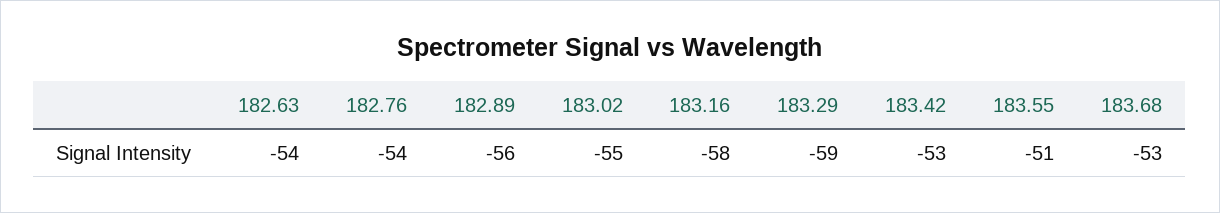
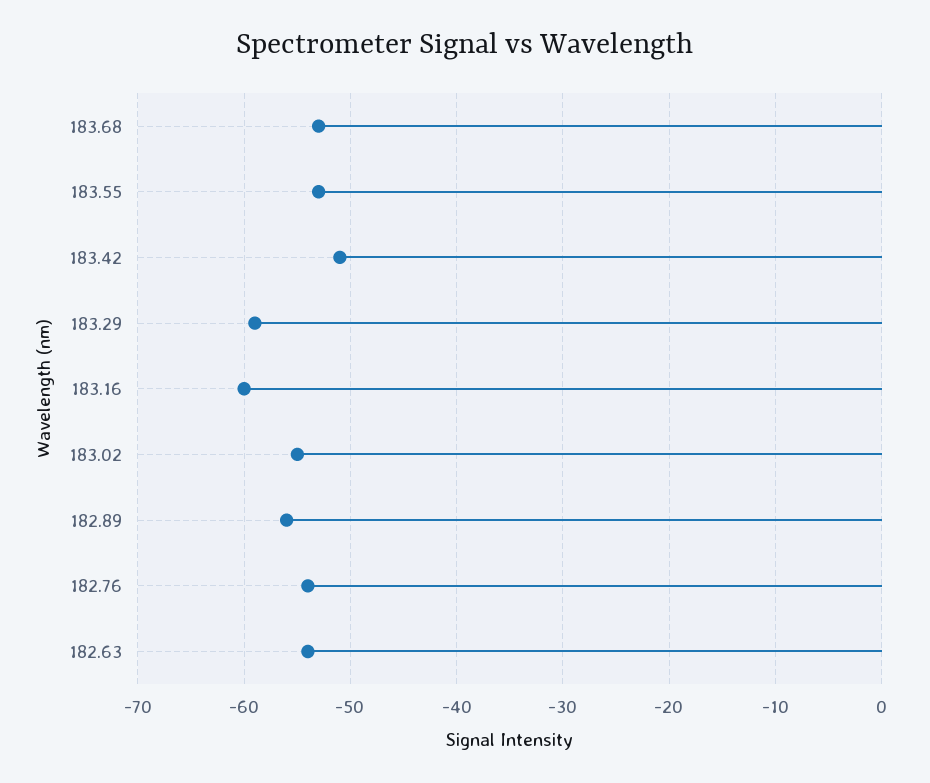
  {
    "182.63": -54,
    "182.76": -54,
    "182.89": -56,
    "183.02": -55,
-   "183.16": -58,
+   "183.16": -60,
    "183.29": -59,
-   "183.42": -53,
+   "183.42": -51,
-   "183.55": -51,
+   "183.55": -53,
    "183.68": -53
  }

